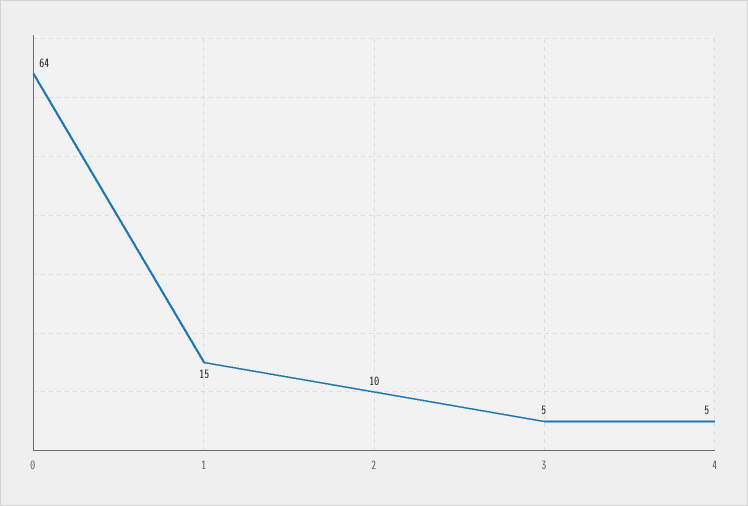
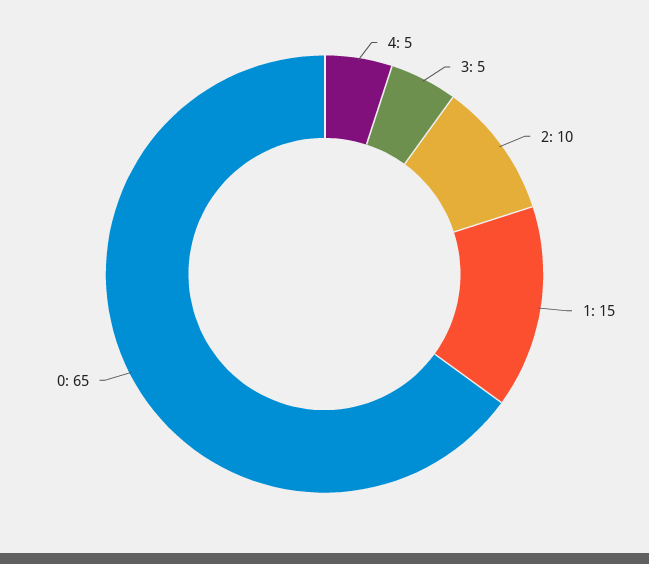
  {
-   "0": 64,
+   "0": 65,
    "1": 15,
    "2": 10,
    "3": 5,
    "4": 5
  }

